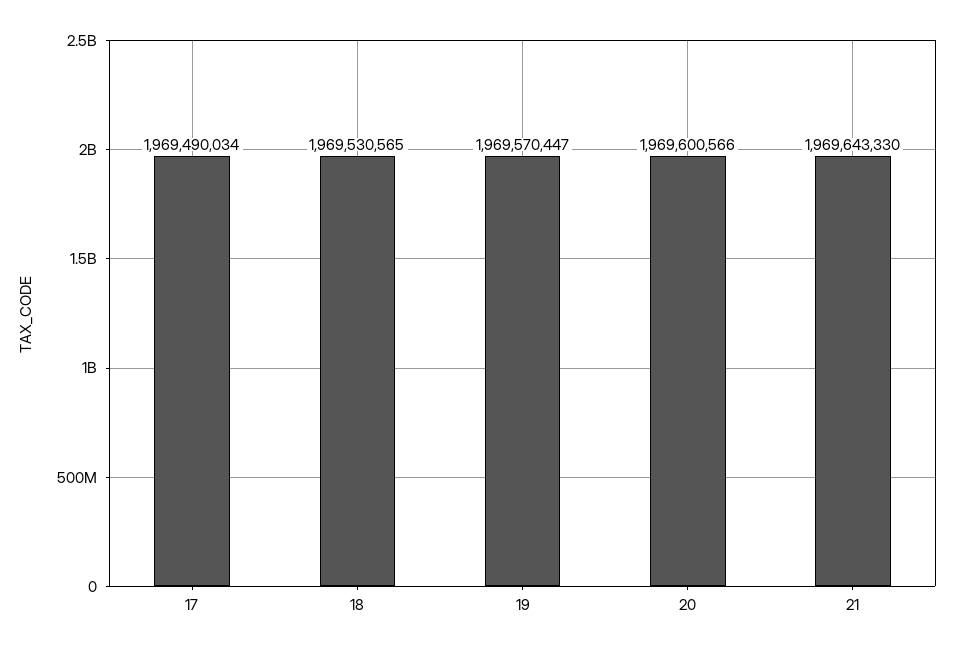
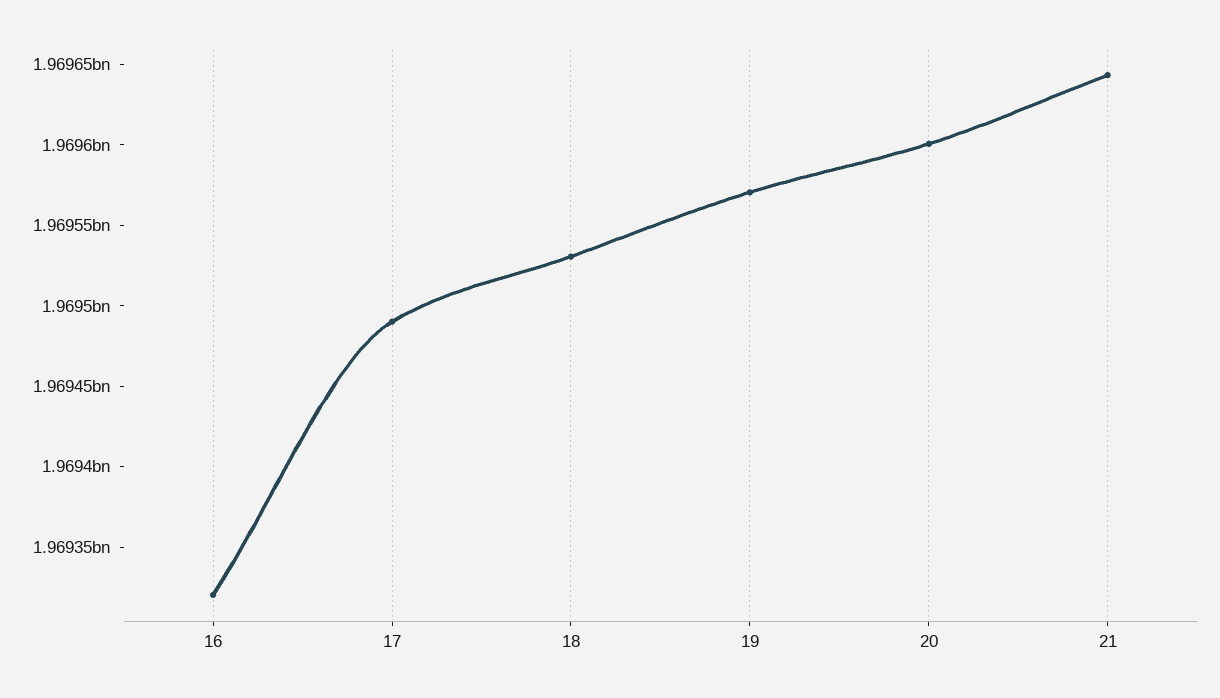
  {
    "17": 1969490034,
    "18": 1969530565,
    "19": 1969570447,
    "20": 1969600566,
-   "21": 1969643330
+   "21": 1969643330,
+   "16": 1969320000
  }

